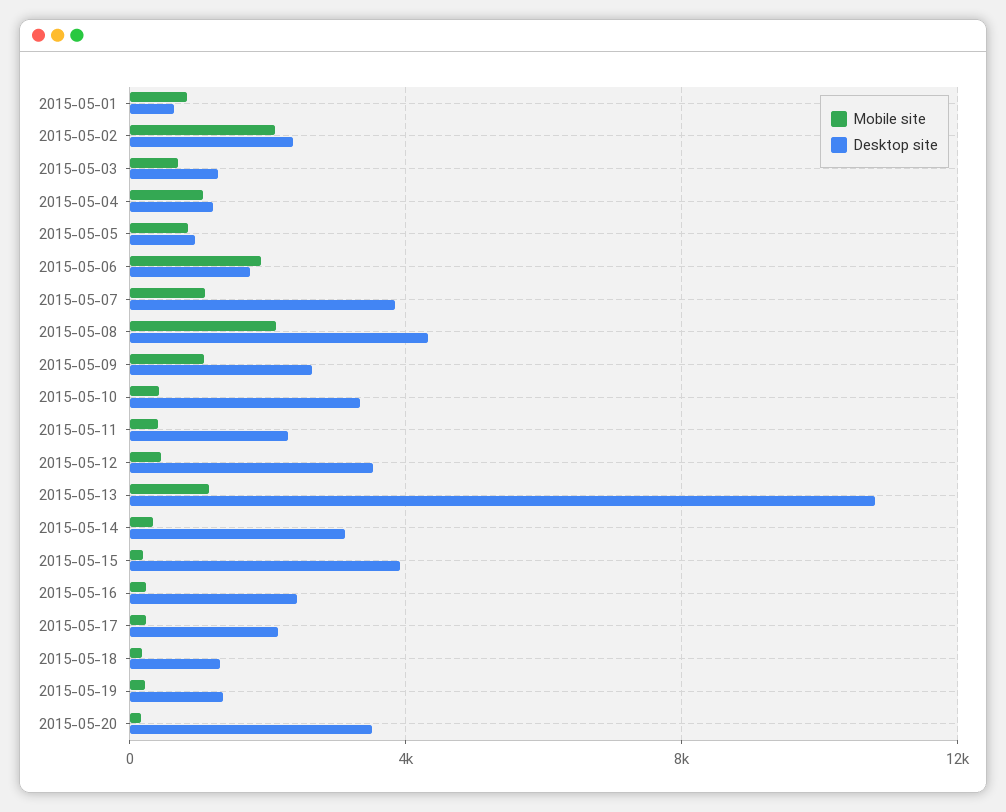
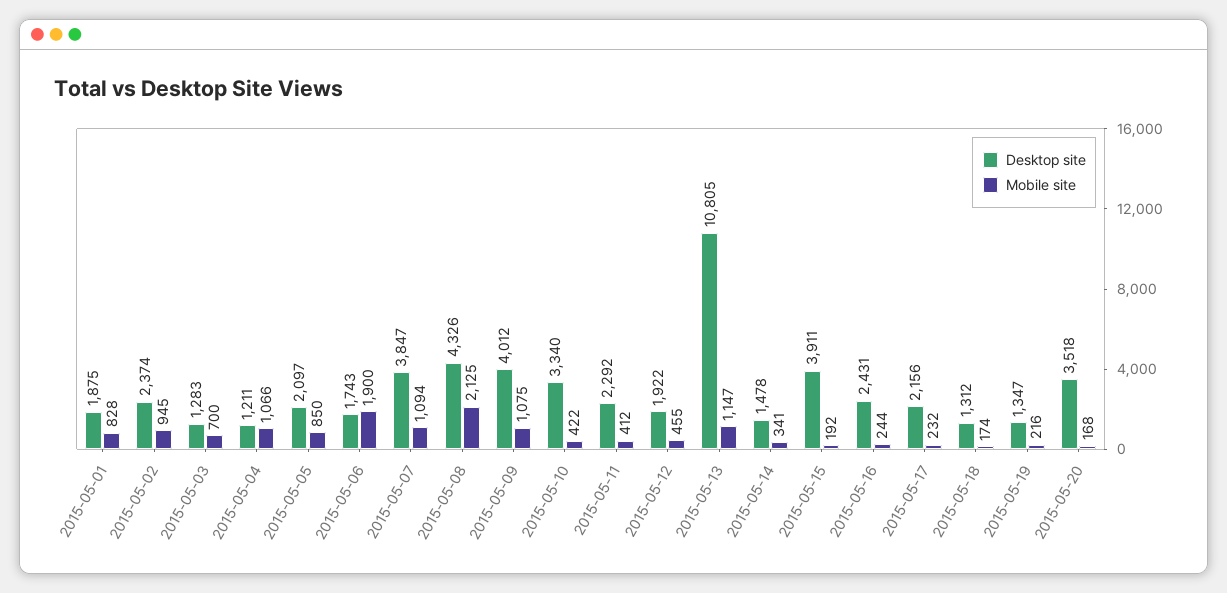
  {
    "Mobile site": {
      "2015-05-01": 828,
-     "2015-05-02": 2000,
+     "2015-05-02": 945,
      "2015-05-03": 700,
      "2015-05-04": 1066,
      "2015-05-05": 850,
      "2015-05-06": 1900,
      "2015-05-07": 1094,
      "2015-05-08": 2125,
      "2015-05-09": 1075,
      "2015-05-10": 422,
      "2015-05-11": 412,
      "2015-05-12": 455,
      "2015-05-13": 1147,
      "2015-05-14": 341,
      "2015-05-15": 192,
      "2015-05-16": 244,
      "2015-05-17": 232,
      "2015-05-18": 174,
      "2015-05-19": 216,
      "2015-05-20": 168
    },
    "Desktop site": {
-     "2015-05-01": 500,
+     "2015-05-01": 1875,
      "2015-05-02": 2374,
      "2015-05-03": 1283,
      "2015-05-04": 1211,
-     "2015-05-05": 1000,
+     "2015-05-05": 2097,
      "2015-05-06": 1743,
      "2015-05-07": 3847,
      "2015-05-08": 4326,
-     "2015-05-09": 2500,
+     "2015-05-09": 4012,
      "2015-05-10": 3340,
      "2015-05-11": 2292,
-     "2015-05-12": 3500,
+     "2015-05-12": 1922,
      "2015-05-13": 10805,
-     "2015-05-14": 3000,
+     "2015-05-14": 1478,
      "2015-05-15": 3911,
      "2015-05-16": 2431,
      "2015-05-17": 2156,
      "2015-05-18": 1312,
      "2015-05-19": 1347,
      "2015-05-20": 3518
    }
  }

